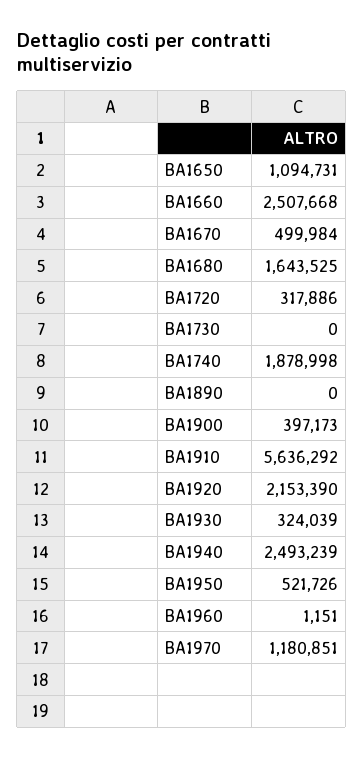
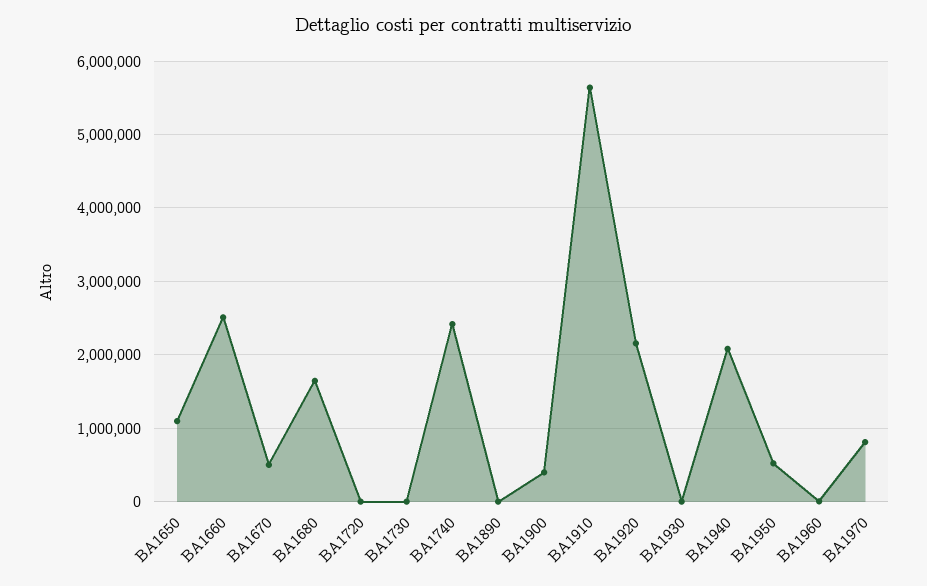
  {
    "BA1650": 1094731,
    "BA1660": 2507668,
    "BA1670": 499984,
    "BA1680": 1643525,
-   "BA1720": 317886,
+   "BA1720": 0,
    "BA1730": 0,
-   "BA1740": 1878998,
+   "BA1740": 2400000,
    "BA1890": 0,
    "BA1900": 397173,
    "BA1910": 5636292,
    "BA1920": 2153390,
-   "BA1930": 324039,
+   "BA1930": 0,
-   "BA1940": 2493239,
+   "BA1940": 2100000,
    "BA1950": 521726,
    "BA1960": 1151,
-   "BA1970": 1180851
+   "BA1970": 800000
  }

